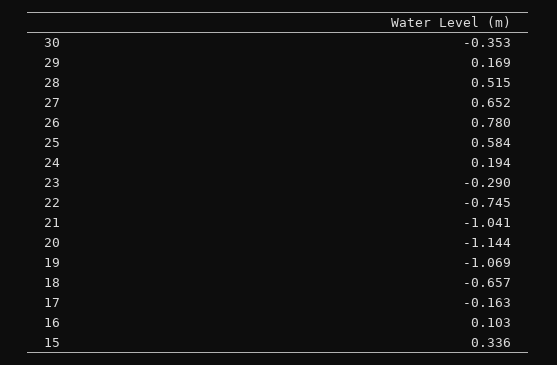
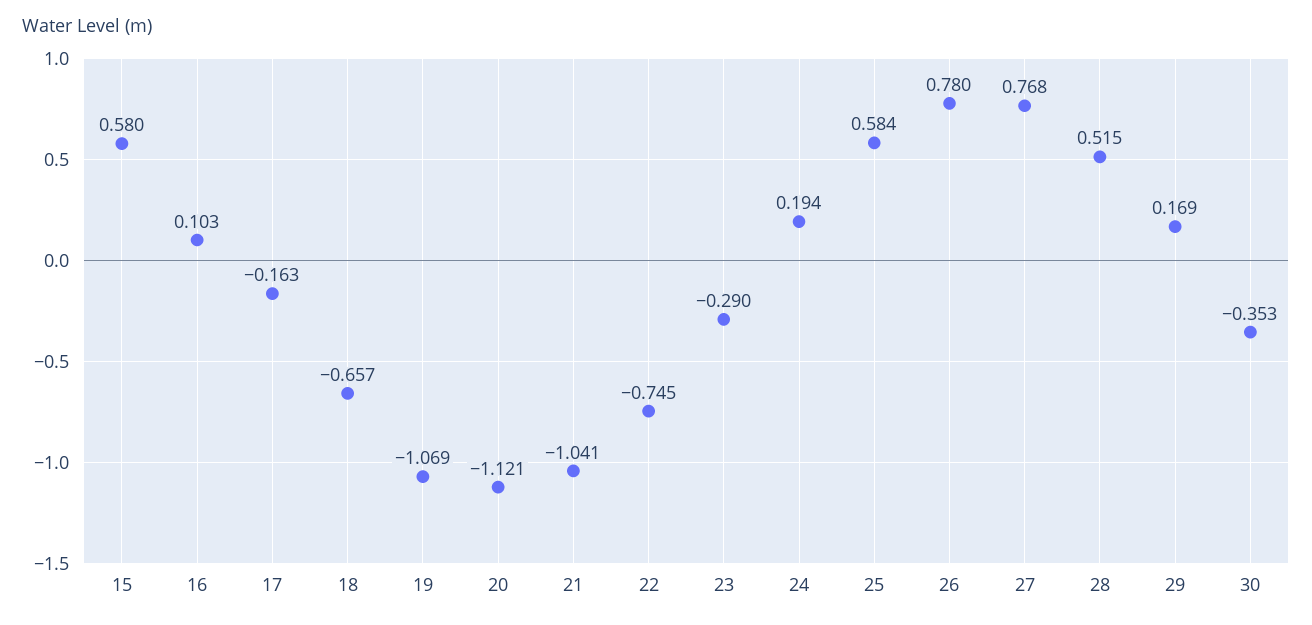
  {
    "30": -0.353,
    "29": 0.169,
    "28": 0.515,
-   "27": 0.652,
+   "27": 0.768,
    "26": 0.78,
    "25": 0.584,
    "24": 0.194,
    "23": -0.29,
    "22": -0.745,
    "21": -1.041,
-   "20": -1.144,
+   "20": -1.121,
    "19": -1.069,
    "18": -0.657,
    "17": -0.163,
    "16": 0.103,
-   "15": 0.336
+   "15": 0.58
  }

